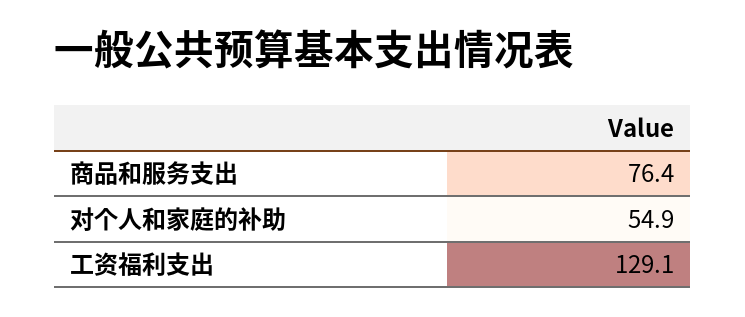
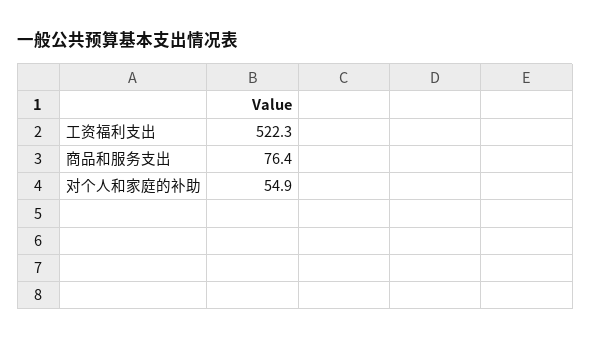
  {
    "商品和服务支出": 76.4,
    "对个人和家庭的补助": 54.9,
-   "工资福利支出": 129.1
+   "工资福利支出": 522.3
  }

